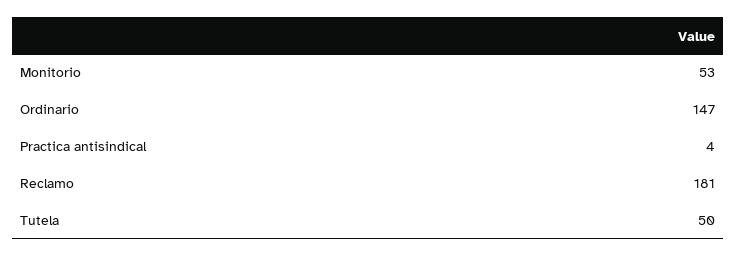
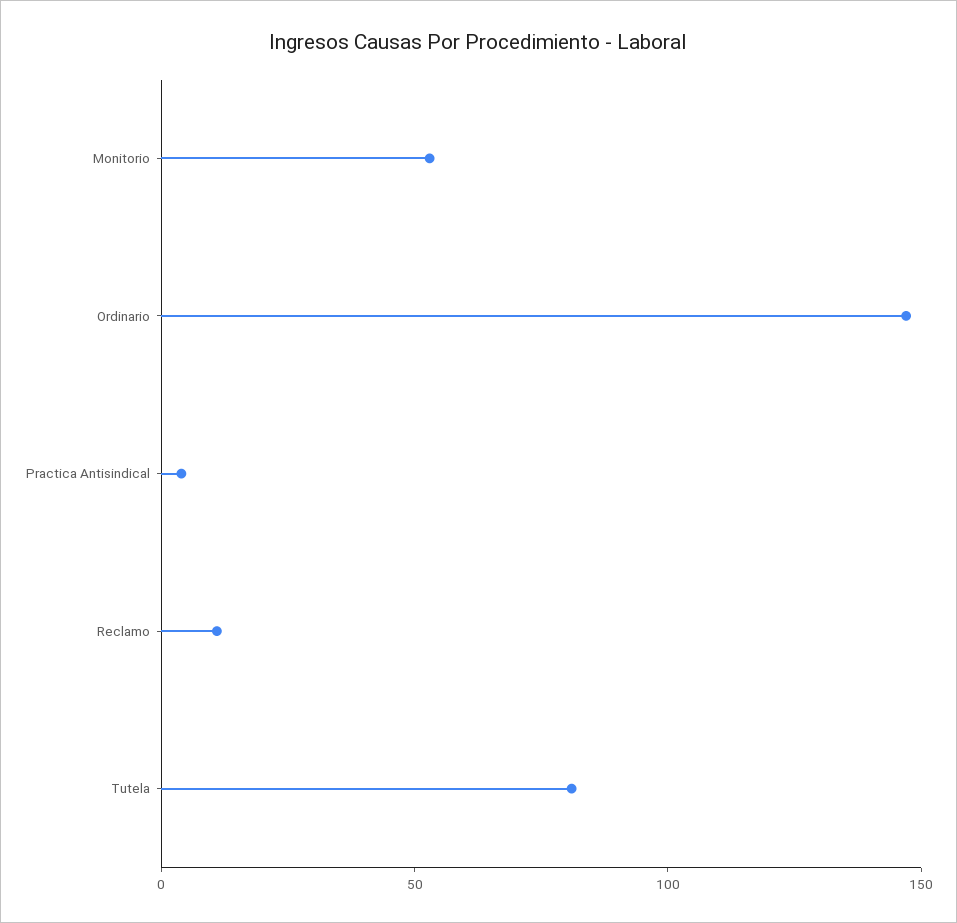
  {
    "Monitorio": 53,
    "Ordinario": 147,
    "Practica antisindical": 4,
-   "Reclamo": 181,
+   "Reclamo": 10,
-   "Tutela": 50
+   "Tutela": 80
  }

